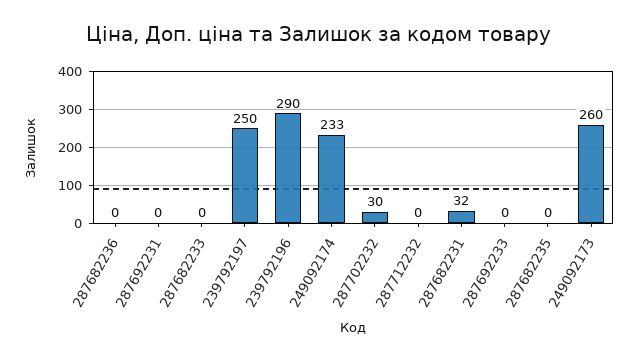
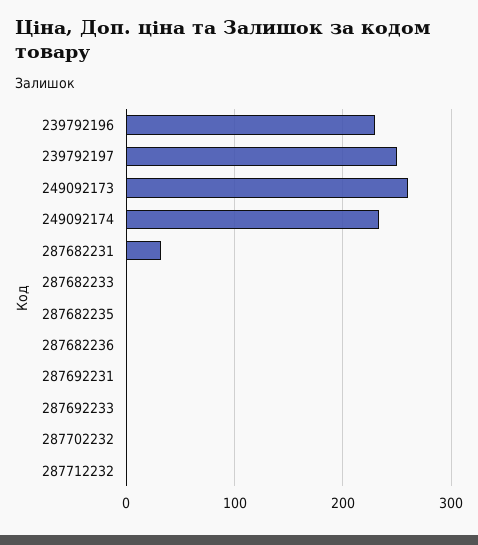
  {
    "287682236": 0,
    "287692231": 0,
    "287682233": 0,
    "239792197": 250,
-   "239792196": 290,
+   "239792196": 230,
    "249092174": 233,
-   "287702232": 30,
+   "287702232": 0,
    "287712232": 0,
    "287682231": 32,
    "287692233": 0,
    "287682235": 0,
    "249092173": 260
  }

